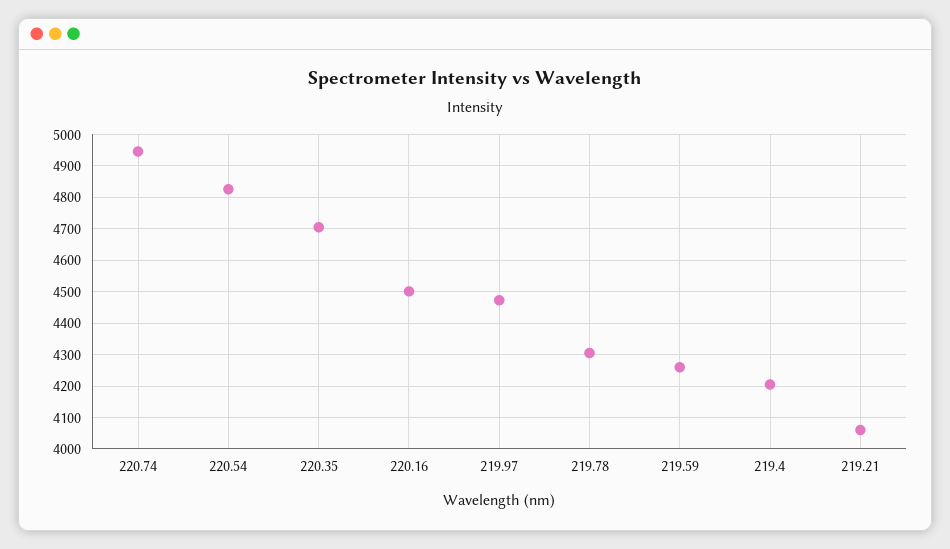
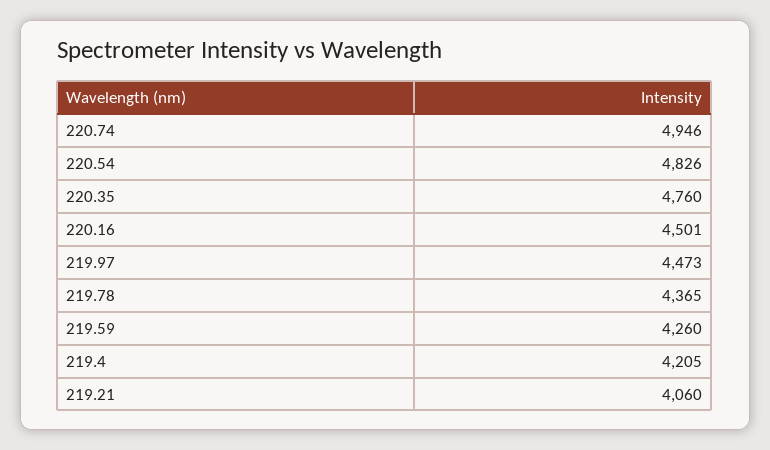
  {
    "220.74": 4946,
    "220.54": 4826,
-   "220.35": 4700,
+   "220.35": 4760,
    "220.16": 4501,
    "219.97": 4473,
-   "219.78": 4300,
+   "219.78": 4365,
    "219.59": 4260,
    "219.4": 4205,
    "219.21": 4060
  }

